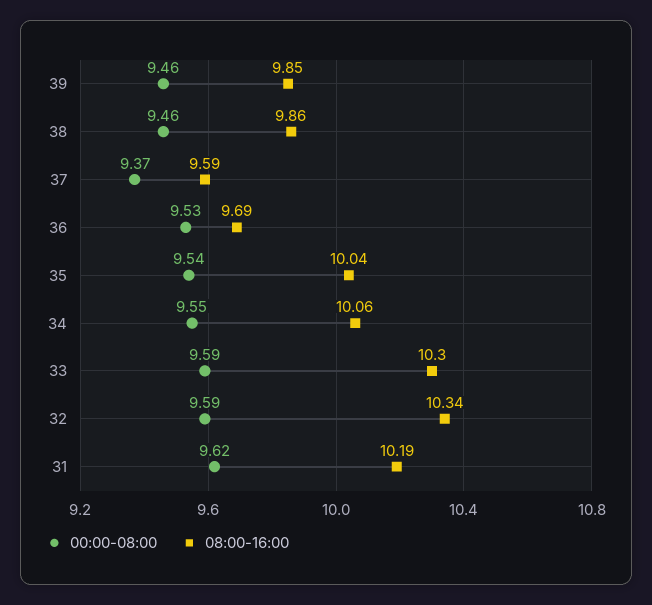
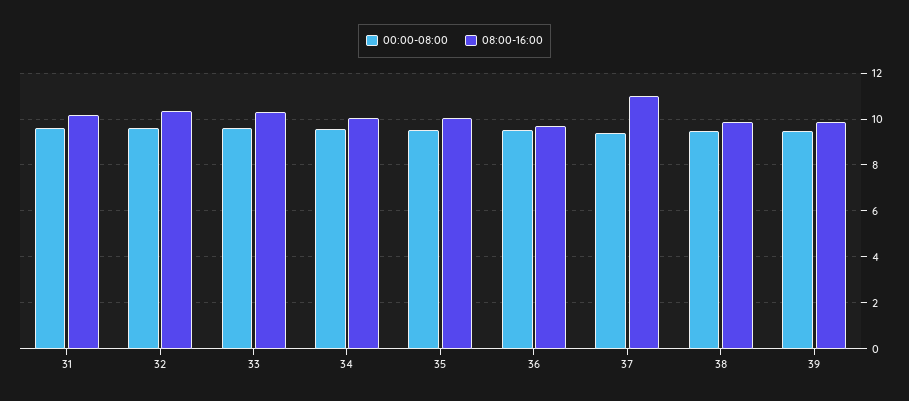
  {
    "00:00-08:00": {
      "39": 9.46,
      "38": 9.46,
      "37": 9.37,
      "36": 9.53,
      "35": 9.54,
      "34": 9.55,
      "33": 9.59,
      "32": 9.59,
      "31": 9.62
    },
    "08:00-16:00": {
      "39": 9.85,
      "38": 9.86,
-     "37": 9.59,
+     "37": 11,
      "36": 9.69,
      "35": 10.04,
      "34": 10.06,
      "33": 10.3,
      "32": 10.34,
      "31": 10.19
    }
  }

